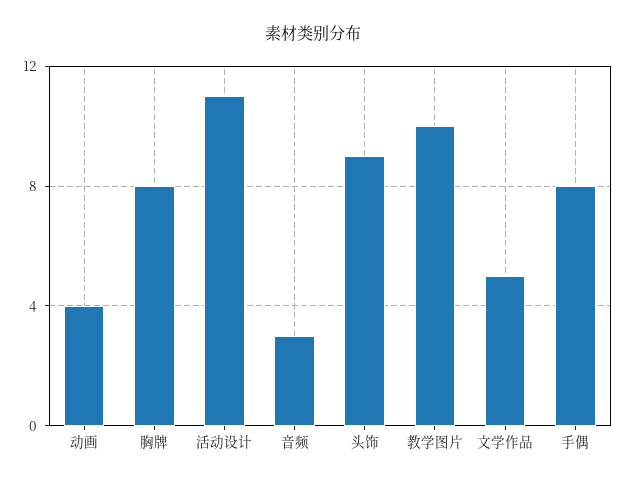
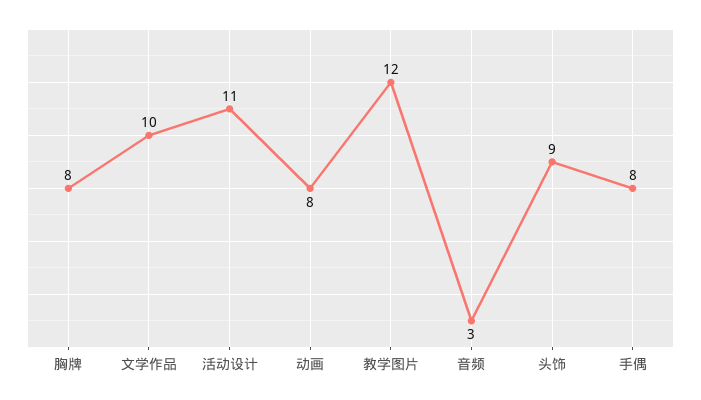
  {
-   "动画": 4,
+   "动画": 8,
    "胸牌": 8,
    "活动设计": 11,
    "音频": 3,
    "头饰": 9,
-   "教学图片": 10,
+   "教学图片": 12,
-   "文学作品": 5,
+   "文学作品": 10,
    "手偶": 8
  }

